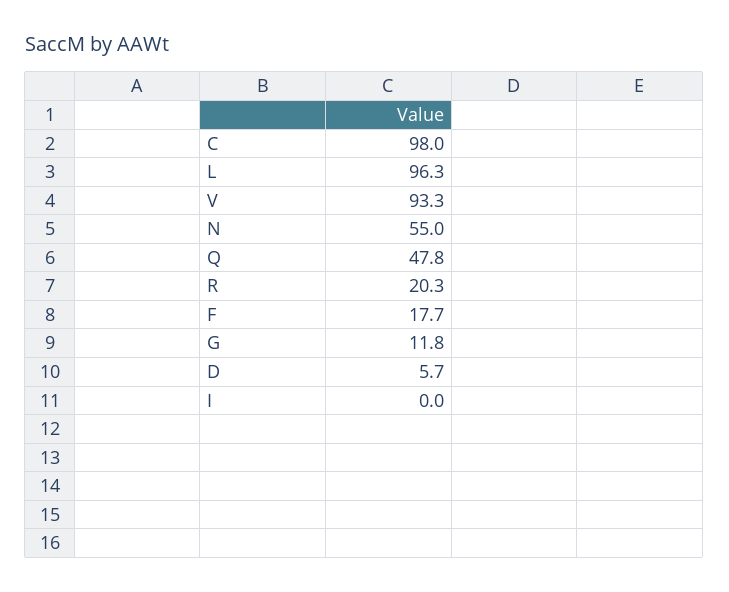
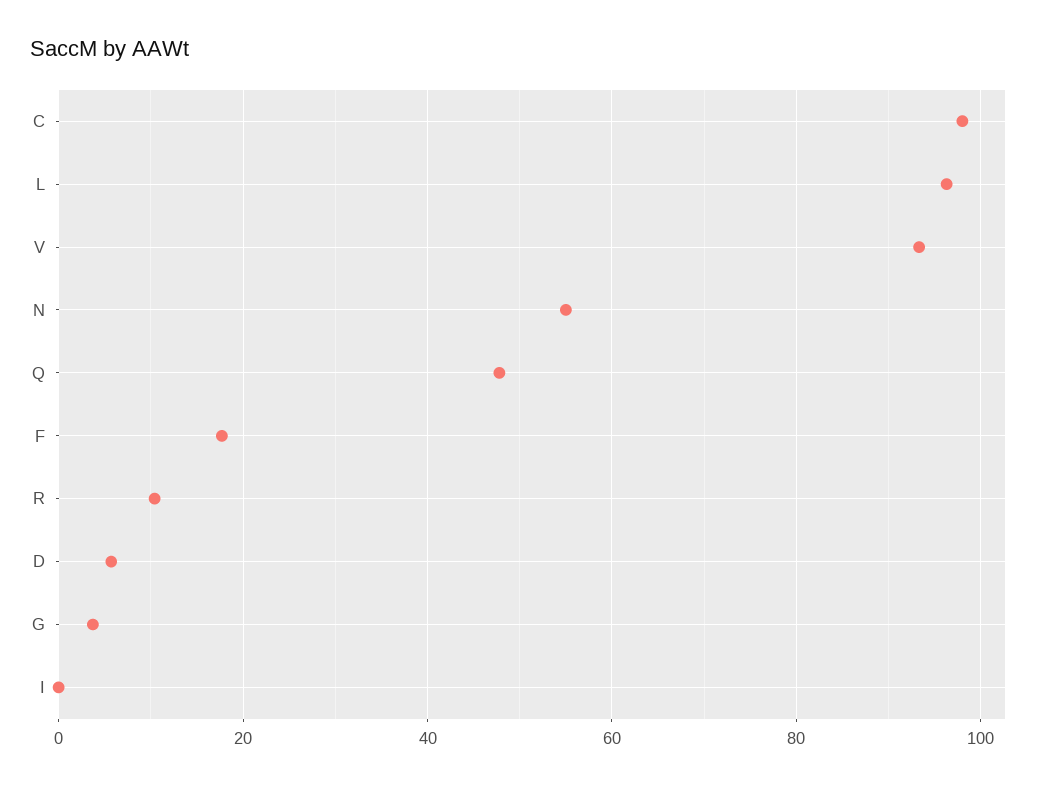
  {
    "C": 98,
    "L": 96.3,
    "V": 93.3,
    "N": 55,
    "Q": 47.8,
-   "R": 20.3,
+   "R": 10,
    "F": 17.7,
-   "G": 11.8,
+   "G": 4,
    "D": 5.7,
    "I": 0
  }

